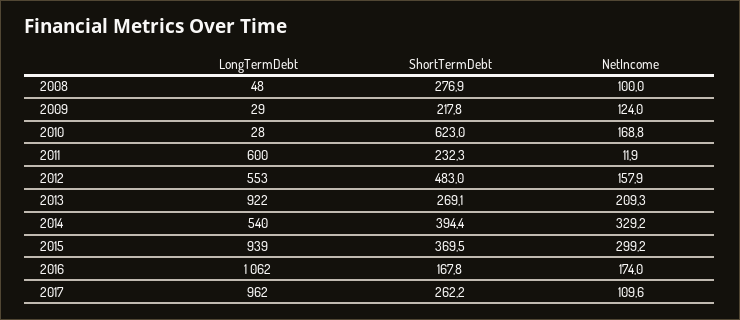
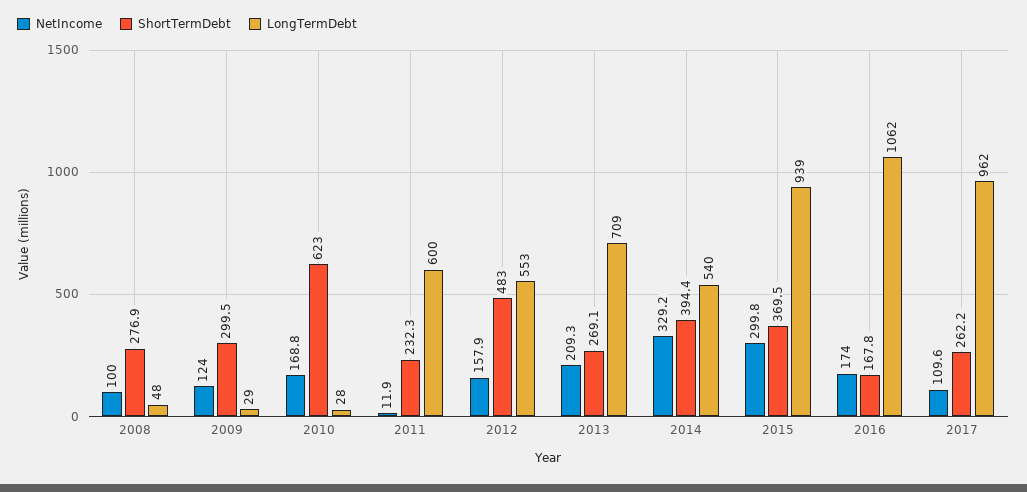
  {
    "LongTermDebt": {
      "2008": 48,
      "2009": 29,
      "2010": 28,
      "2011": 600,
      "2012": 553,
-     "2013": 922,
+     "2013": 709,
      "2014": 540,
      "2015": 939,
      "2016": 1062,
      "2017": 962
    },
    "ShortTermDebt": {
      "2008": 276.9,
-     "2009": 217.8,
+     "2009": 299.5,
      "2010": 623,
      "2011": 232.3,
      "2012": 483,
      "2013": 269.1,
      "2014": 394.4,
      "2015": 369.5,
      "2016": 167.8,
      "2017": 262.2
    },
    "NetIncome": {
      "2008": 100,
      "2009": 124,
      "2010": 168.8,
      "2011": 11.9,
      "2012": 157.9,
      "2013": 209.3,
      "2014": 329.2,
-     "2015": 299.2,
+     "2015": 299.8,
      "2016": 174,
      "2017": 109.6
    }
  }

